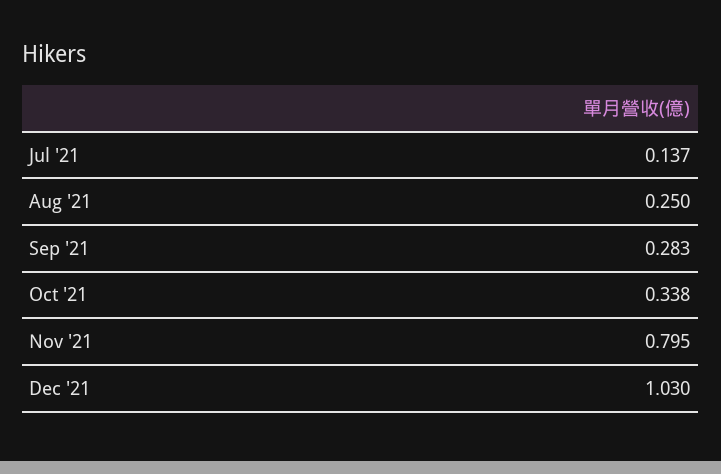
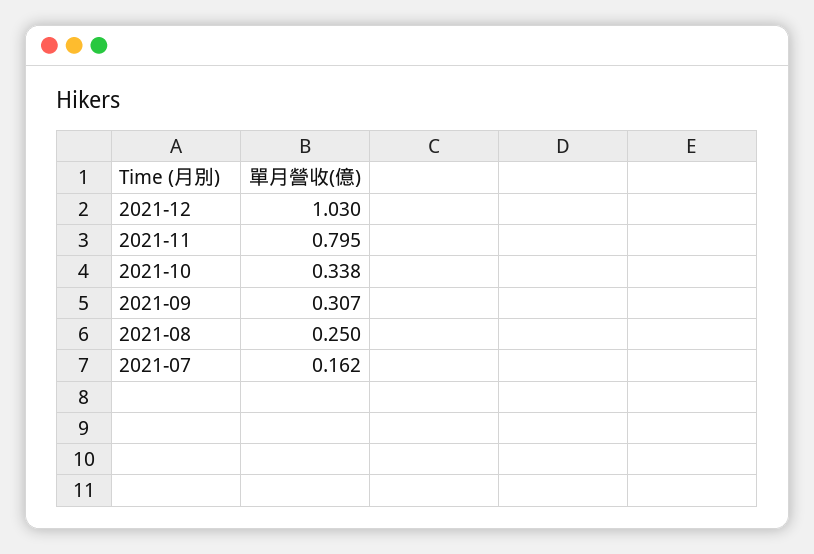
  {
-   "Jul '21": 0.137,
+   "Jul '21": 0.162,
    "Aug '21": 0.25,
-   "Sep '21": 0.283,
+   "Sep '21": 0.307,
    "Oct '21": 0.338,
    "Nov '21": 0.795,
    "Dec '21": 1.03
  }

